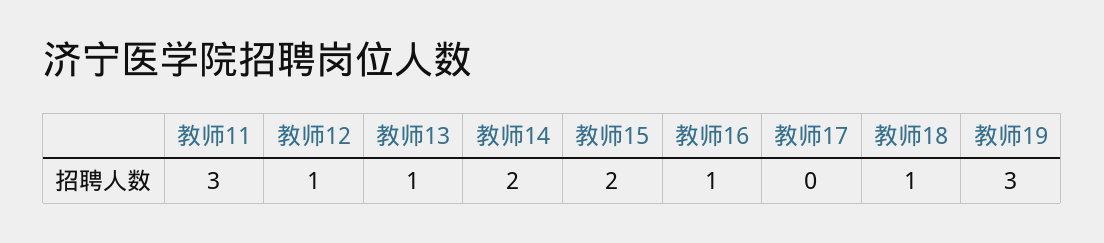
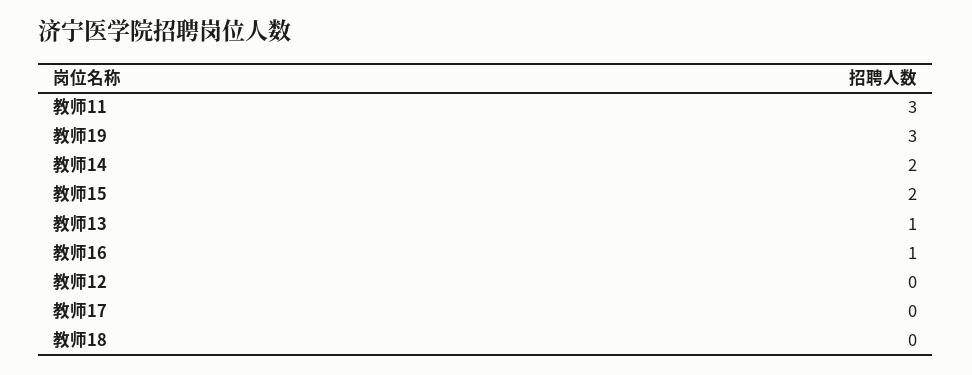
  {
    "教师11": 3,
-   "教师12": 1,
+   "教师12": 0,
    "教师13": 1,
    "教师14": 2,
    "教师15": 2,
    "教师16": 1,
    "教师17": 0,
-   "教师18": 1,
+   "教师18": 0,
    "教师19": 3
  }

